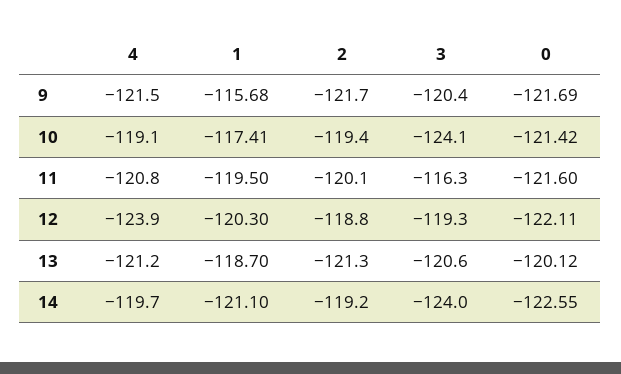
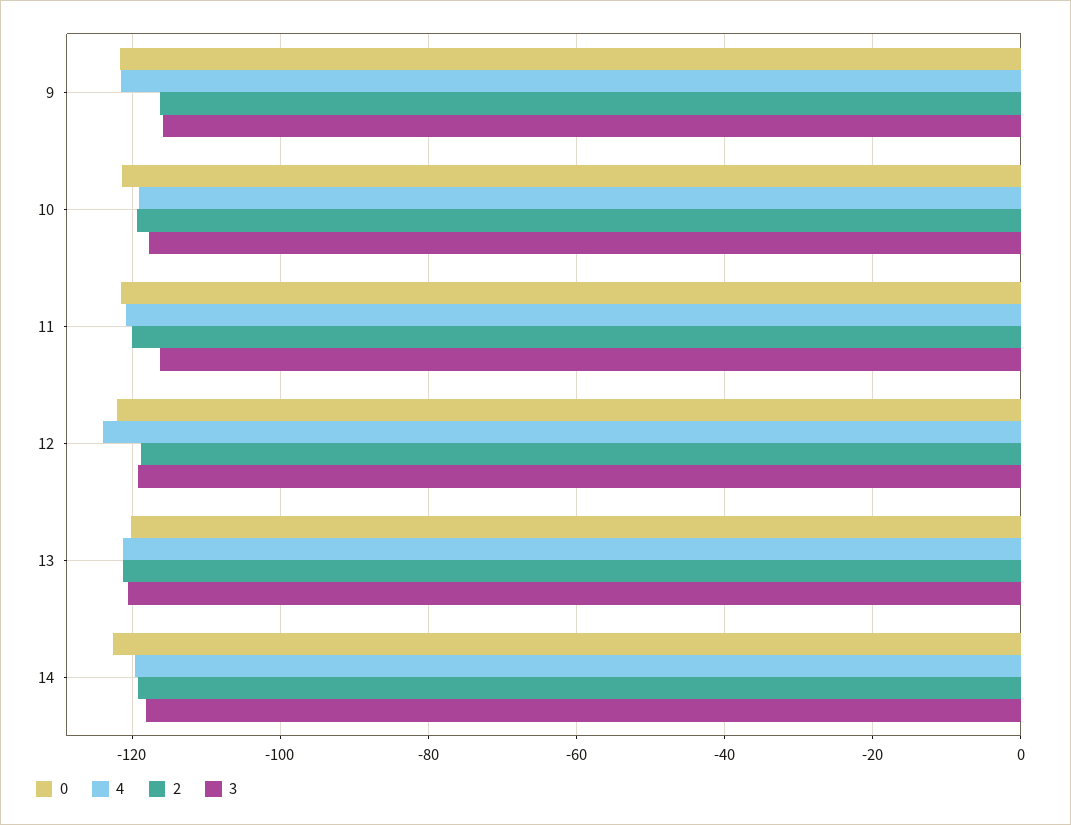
  {
    "4": {
      "9": -121.5,
      "10": -119.1,
      "11": -120.8,
      "12": -123.9,
      "13": -121.2,
      "14": -119.7
    },
-   "1": {
-     "9": -115.68,
-     "10": -117.41,
-     "11": -119.5,
-     "12": -120.3,
-     "13": -118.7,
-     "14": -121.1
-   },
    "2": {
-     "9": -121.7,
+     "9": -116,
      "10": -119.4,
      "11": -120.1,
      "12": -118.8,
      "13": -121.3,
      "14": -119.2
    },
    "3": {
-     "9": -120.4,
+     "9": -116,
-     "10": -124.1,
+     "10": -118,
      "11": -116.3,
      "12": -119.3,
      "13": -120.6,
-     "14": -124
+     "14": -118
    },
    "0": {
      "9": -121.69,
      "10": -121.42,
      "11": -121.6,
      "12": -122.11,
      "13": -120.12,
      "14": -122.55
    }
  }

